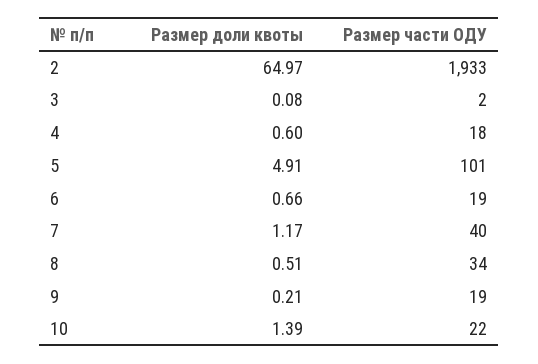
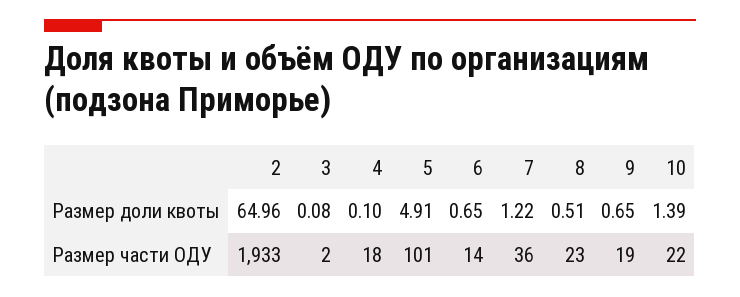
  {
    "Размер доли квоты": {
-     "2": 64.97,
+     "2": 64.96,
      "3": 0.08,
-     "4": 0.6,
+     "4": 0.1,
      "5": 4.91,
-     "6": 0.66,
+     "6": 0.65,
-     "7": 1.17,
+     "7": 1.22,
      "8": 0.51,
-     "9": 0.21,
+     "9": 0.65,
      "10": 1.39
    },
    "Размер части ОДУ": {
      "2": 1933,
      "3": 2,
      "4": 18,
      "5": 101,
-     "6": 19,
+     "6": 14,
-     "7": 40,
+     "7": 36,
-     "8": 34,
+     "8": 23,
      "9": 19,
      "10": 22
    }
  }

